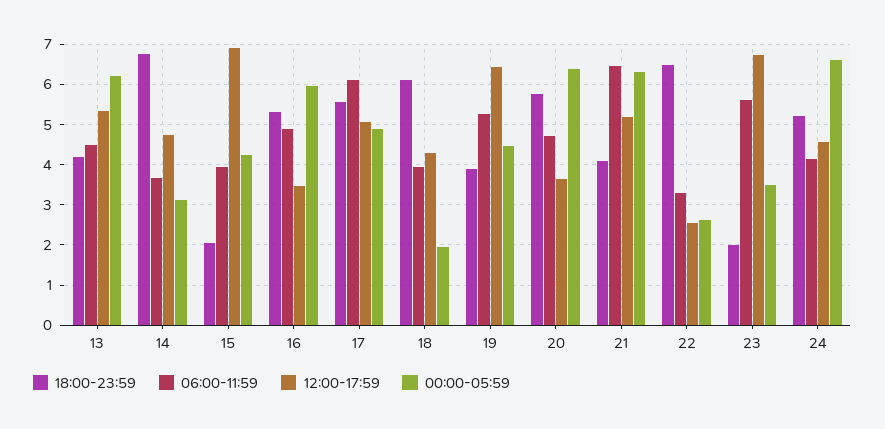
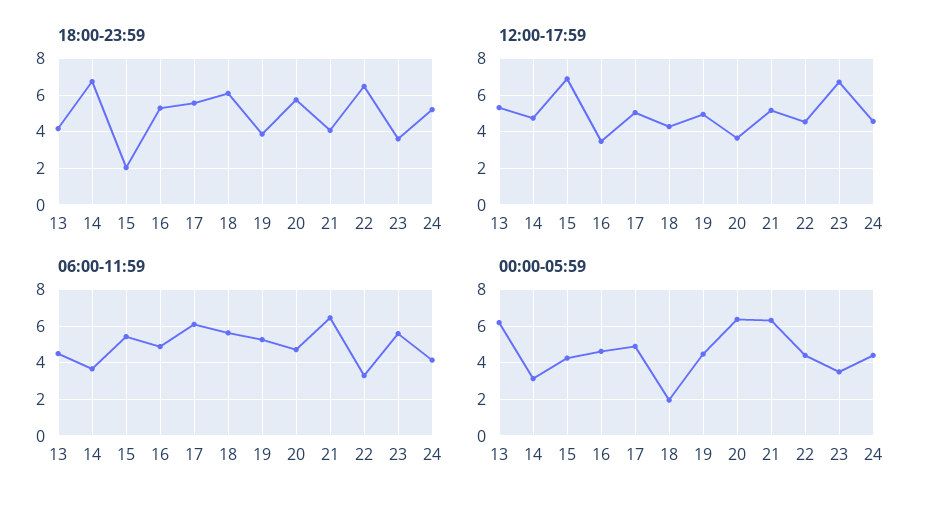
  {
    "18:00-23:59": {
      "13": 4.2,
      "14": 6.8,
      "15": 2,
      "16": 5.4,
      "17": 5.6,
      "18": 6.2,
      "19": 3.8,
      "20": 5.8,
      "21": 4,
      "22": 6.4,
-     "23": 2,
+     "23": 3.5,
      "24": 5.2
    },
    "06:00-11:59": {
      "13": 4.6,
      "14": 3.6,
-     "15": 4,
+     "15": 5.5,
      "16": 4.8,
      "17": 6.2,
-     "18": 4,
+     "18": 5.5,
      "19": 5.2,
      "20": 4.8,
      "21": 6.4,
      "22": 3.4,
      "23": 5.6,
      "24": 4.2
    },
    "12:00-17:59": {
      "13": 5.4,
      "14": 4.8,
      "15": 7,
      "16": 3.4,
      "17": 5,
      "18": 4.2,
-     "19": 6.4,
+     "19": 5,
      "20": 3.6,
      "21": 5.2,
-     "22": 2.6,
+     "22": 4.5,
      "23": 6.8,
      "24": 4.6
    },
    "00:00-05:59": {
      "13": 6.2,
      "14": 3.2,
      "15": 4.2,
-     "16": 6,
+     "16": 4.5,
      "17": 5,
      "18": 2,
      "19": 4.4,
      "20": 6.4,
      "21": 6.4,
-     "22": 2.6,
+     "22": 4.5,
      "23": 3.6,
-     "24": 6.6
+     "24": 4.5
    }
  }

